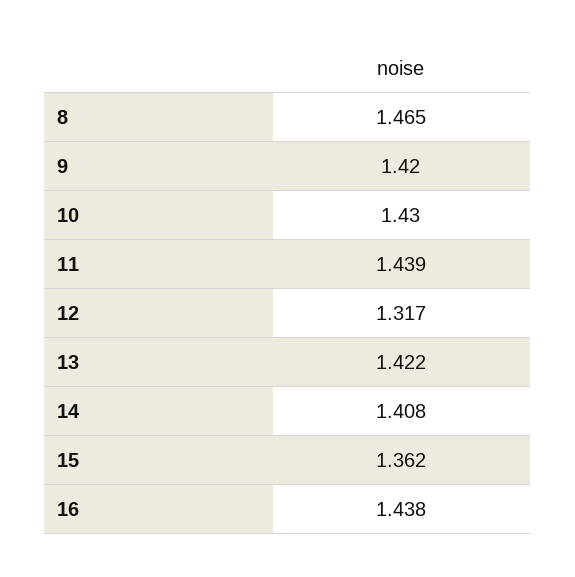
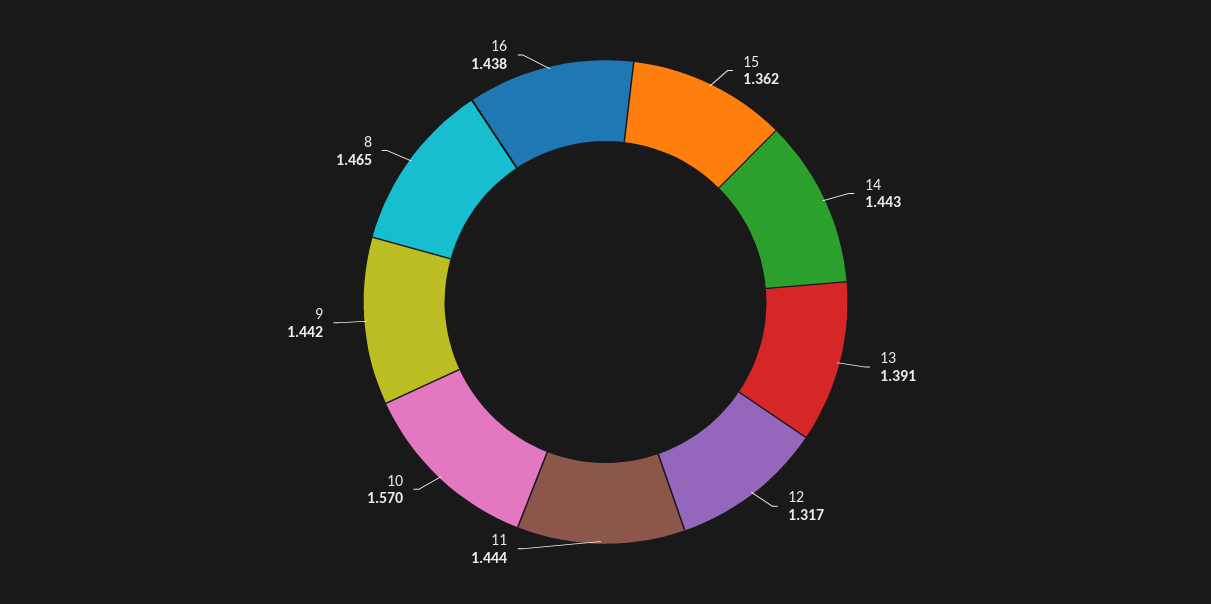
  {
    "8": 1.465,
-   "9": 1.42,
+   "9": 1.442,
-   "10": 1.43,
+   "10": 1.57,
-   "11": 1.439,
+   "11": 1.444,
    "12": 1.317,
-   "13": 1.422,
+   "13": 1.391,
-   "14": 1.408,
+   "14": 1.443,
    "15": 1.362,
    "16": 1.438
  }

